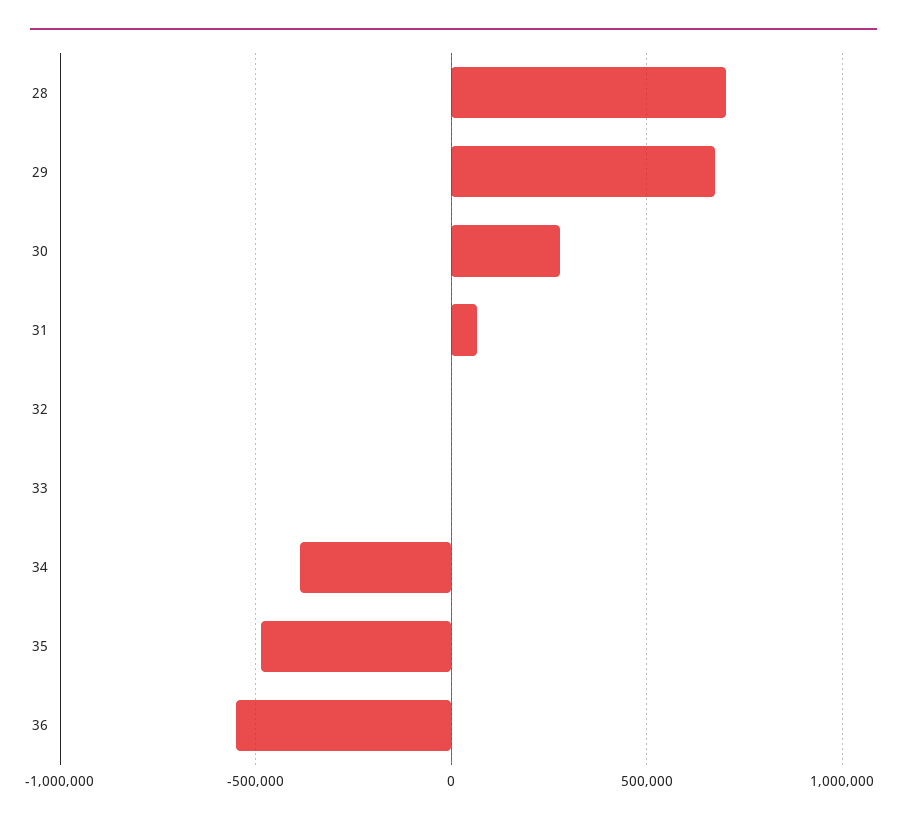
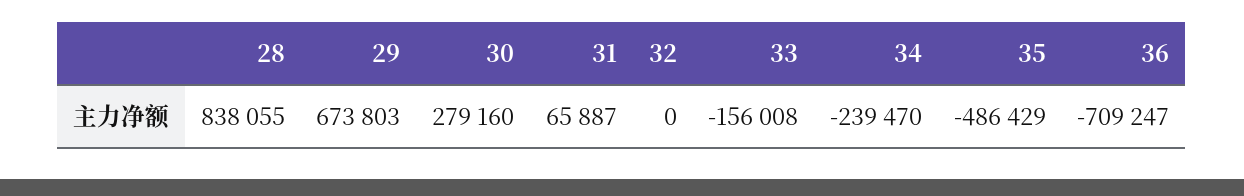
  {
-   "28": 700000,
+   "28": 838055,
    "29": 673803,
    "30": 279160,
    "31": 65887,
    "32": 0,
-   "33": 0,
+   "33": -156008,
-   "34": -400000,
+   "34": -239470,
    "35": -486429,
-   "36": -550000
+   "36": -709247
  }

